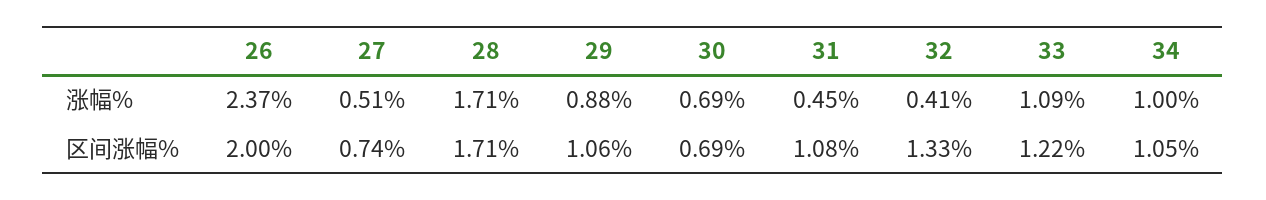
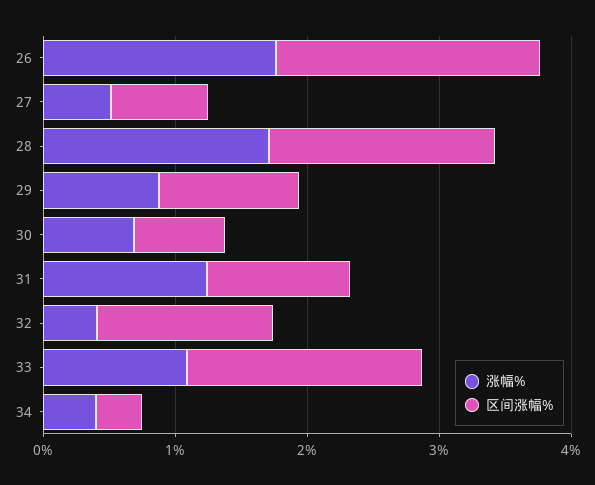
  {
    "涨幅%": {
-     "26": 2.37,
+     "26": 1.8,
      "27": 0.51,
      "28": 1.71,
      "29": 0.88,
      "30": 0.69,
-     "31": 0.45,
+     "31": 1.2,
      "32": 0.41,
      "33": 1.09,
-     "34": 1
+     "34": 0.4
    },
    "区间涨幅%": {
      "26": 2,
      "27": 0.74,
      "28": 1.71,
      "29": 1.06,
      "30": 0.69,
      "31": 1.08,
      "32": 1.33,
-     "33": 1.22,
+     "33": 1.8,
-     "34": 1.05
+     "34": 0.4
    }
  }

